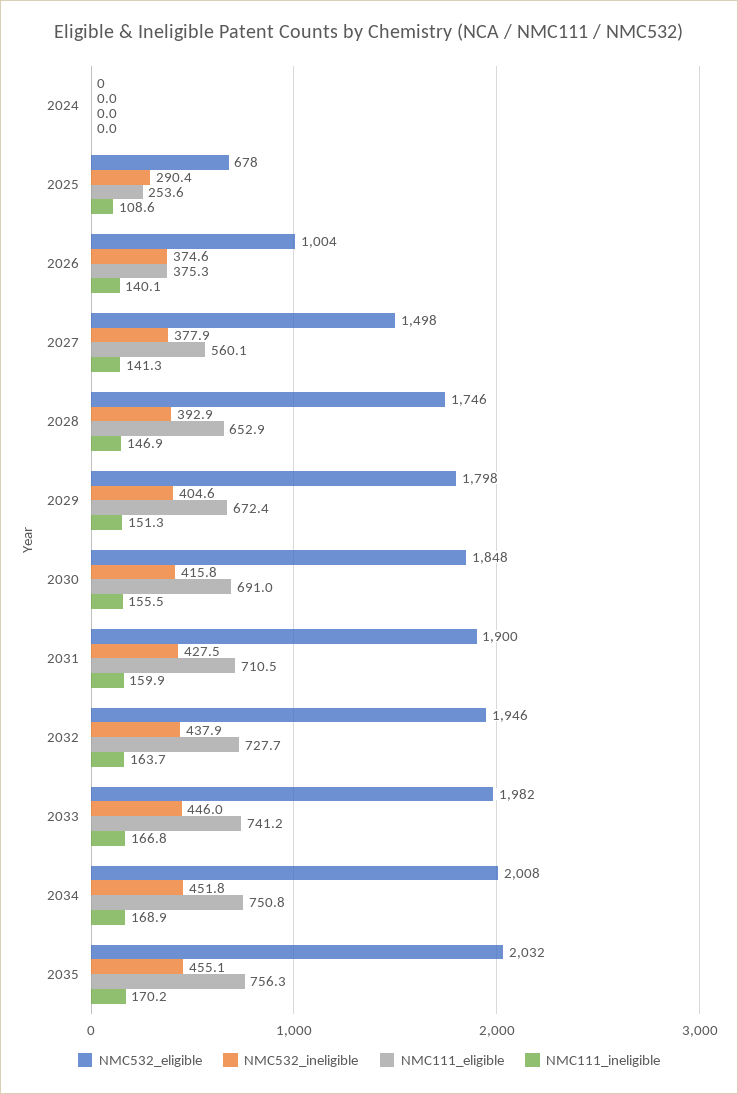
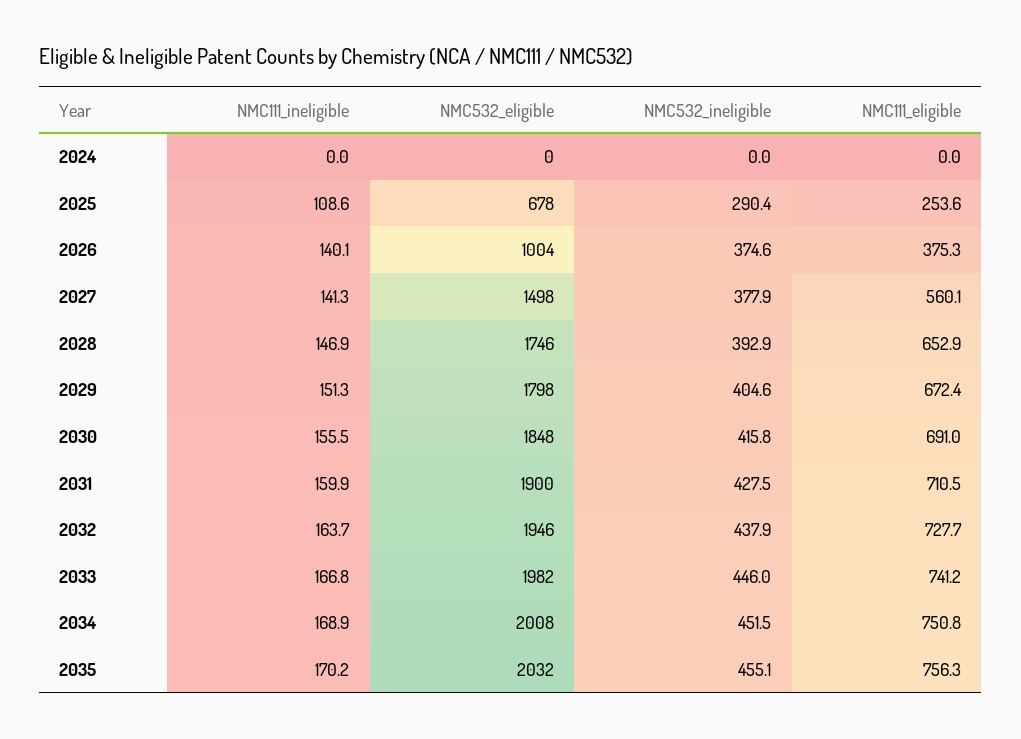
  {
    "NMC532_eligible": {
      "2024": 0,
      "2025": 678,
      "2026": 1004,
      "2027": 1498,
      "2028": 1746,
      "2029": 1798,
      "2030": 1848,
      "2031": 1900,
      "2032": 1946,
      "2033": 1982,
      "2034": 2008,
      "2035": 2032
    },
    "NMC532_ineligible": {
      "2024": 0,
      "2025": 290.4,
      "2026": 374.6,
      "2027": 377.9,
      "2028": 392.9,
      "2029": 404.6,
      "2030": 415.8,
      "2031": 427.5,
      "2032": 437.9,
      "2033": 446,
-     "2034": 451.8,
+     "2034": 451.5,
      "2035": 455.1
    },
    "NMC111_eligible": {
      "2024": 0,
      "2025": 253.6,
      "2026": 375.3,
      "2027": 560.1,
      "2028": 652.9,
      "2029": 672.4,
      "2030": 691,
      "2031": 710.5,
      "2032": 727.7,
      "2033": 741.2,
      "2034": 750.8,
      "2035": 756.3
    },
    "NMC111_ineligible": {
      "2024": 0,
      "2025": 108.6,
      "2026": 140.1,
      "2027": 141.3,
      "2028": 146.9,
      "2029": 151.3,
      "2030": 155.5,
      "2031": 159.9,
      "2032": 163.7,
      "2033": 166.8,
      "2034": 168.9,
      "2035": 170.2
    }
  }

